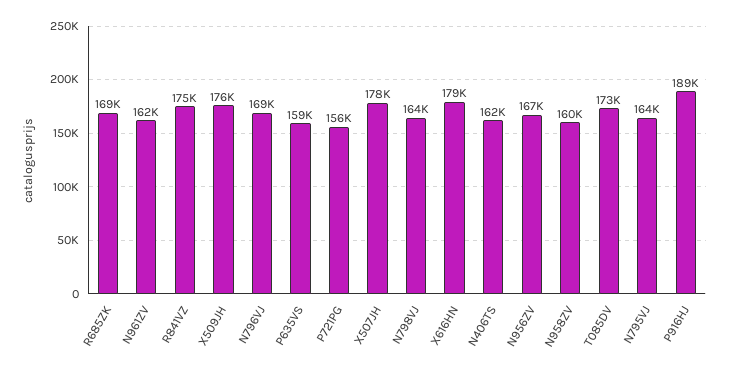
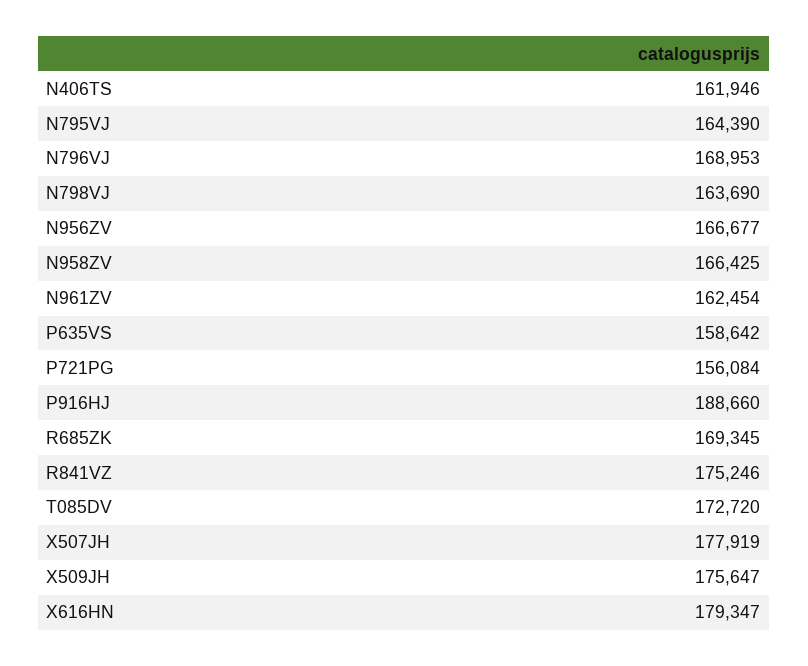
  {
    "R685ZK": 169345,
    "N961ZV": 162454,
    "R841VZ": 175246,
    "X509JH": 175647,
    "N796VJ": 168953,
    "P635VS": 158642,
    "P721PG": 156084,
    "X507JH": 177919,
    "N798VJ": 163690,
    "X616HN": 179347,
    "N406TS": 161946,
    "N956ZV": 166677,
-   "N958ZV": 160000,
+   "N958ZV": 166425,
    "T085DV": 172720,
    "N795VJ": 164390,
    "P916HJ": 188660
  }

